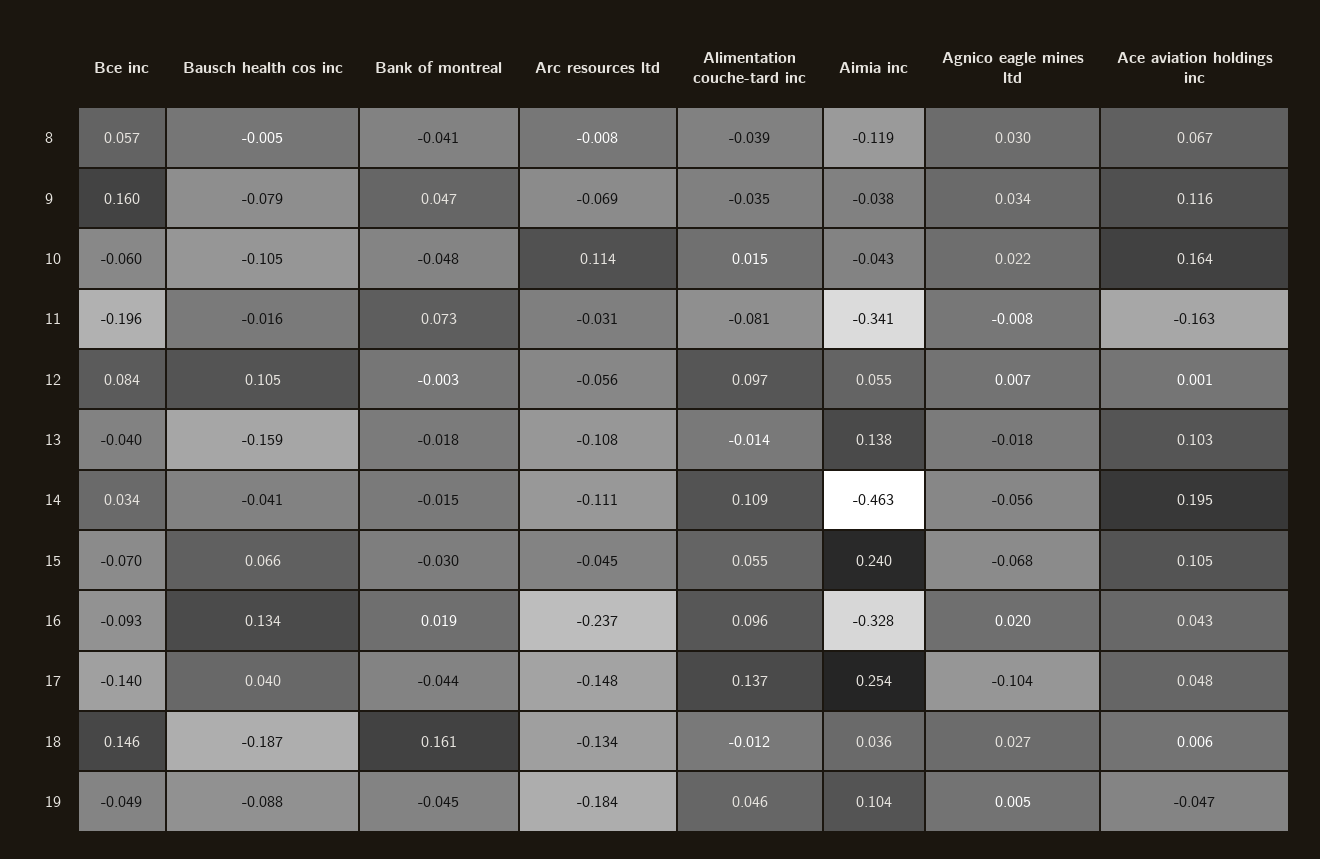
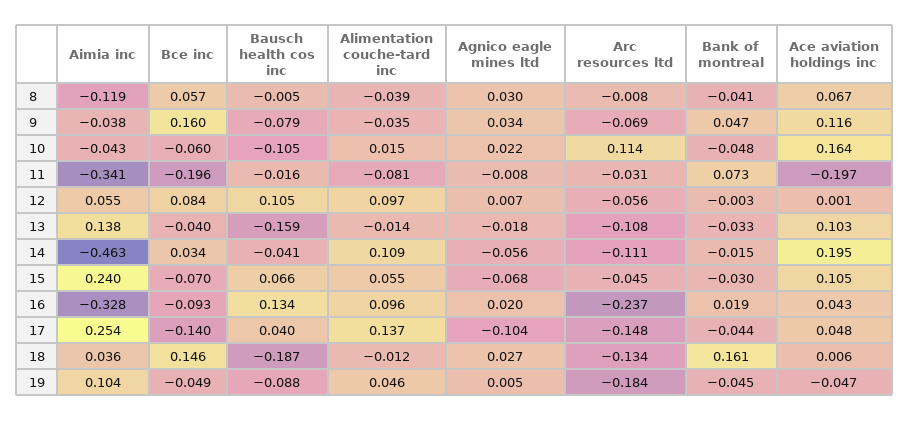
  {
    "Bce inc": {
      "8": 0.057,
      "9": 0.16,
      "10": -0.06,
      "11": -0.196,
      "12": 0.084,
      "13": -0.04,
      "14": 0.034,
      "15": -0.07,
      "16": -0.093,
      "17": -0.14,
      "18": 0.146,
      "19": -0.049
    },
    "Bausch health cos inc": {
      "8": -0.005,
      "9": -0.079,
      "10": -0.105,
      "11": -0.016,
      "12": 0.105,
      "13": -0.159,
      "14": -0.041,
      "15": 0.066,
      "16": 0.134,
      "17": 0.04,
      "18": -0.187,
      "19": -0.088
    },
    "Bank of montreal": {
      "8": -0.041,
      "9": 0.047,
      "10": -0.048,
      "11": 0.073,
      "12": -0.003,
-     "13": -0.018,
+     "13": -0.033,
      "14": -0.015,
      "15": -0.03,
      "16": 0.019,
      "17": -0.044,
      "18": 0.161,
      "19": -0.045
    },
    "Arc resources ltd": {
      "8": -0.008,
      "9": -0.069,
      "10": 0.114,
      "11": -0.031,
      "12": -0.056,
      "13": -0.108,
      "14": -0.111,
      "15": -0.045,
      "16": -0.237,
      "17": -0.148,
      "18": -0.134,
      "19": -0.184
    },
    "Alimentation couche-tard inc": {
      "8": -0.039,
      "9": -0.035,
      "10": 0.015,
      "11": -0.081,
      "12": 0.097,
      "13": -0.014,
      "14": 0.109,
      "15": 0.055,
      "16": 0.096,
      "17": 0.137,
      "18": -0.012,
      "19": 0.046
    },
    "Aimia inc": {
      "8": -0.119,
      "9": -0.038,
      "10": -0.043,
      "11": -0.341,
      "12": 0.055,
      "13": 0.138,
      "14": -0.463,
      "15": 0.24,
      "16": -0.328,
      "17": 0.254,
      "18": 0.036,
      "19": 0.104
    },
    "Agnico eagle mines ltd": {
      "8": 0.03,
      "9": 0.034,
      "10": 0.022,
      "11": -0.008,
      "12": 0.007,
      "13": -0.018,
      "14": -0.056,
      "15": -0.068,
      "16": 0.02,
      "17": -0.104,
      "18": 0.027,
      "19": 0.005
    },
    "Ace aviation holdings inc": {
      "8": 0.067,
      "9": 0.116,
      "10": 0.164,
-     "11": -0.163,
+     "11": -0.197,
      "12": 0.001,
      "13": 0.103,
      "14": 0.195,
      "15": 0.105,
      "16": 0.043,
      "17": 0.048,
      "18": 0.006,
      "19": -0.047
    }
  }

